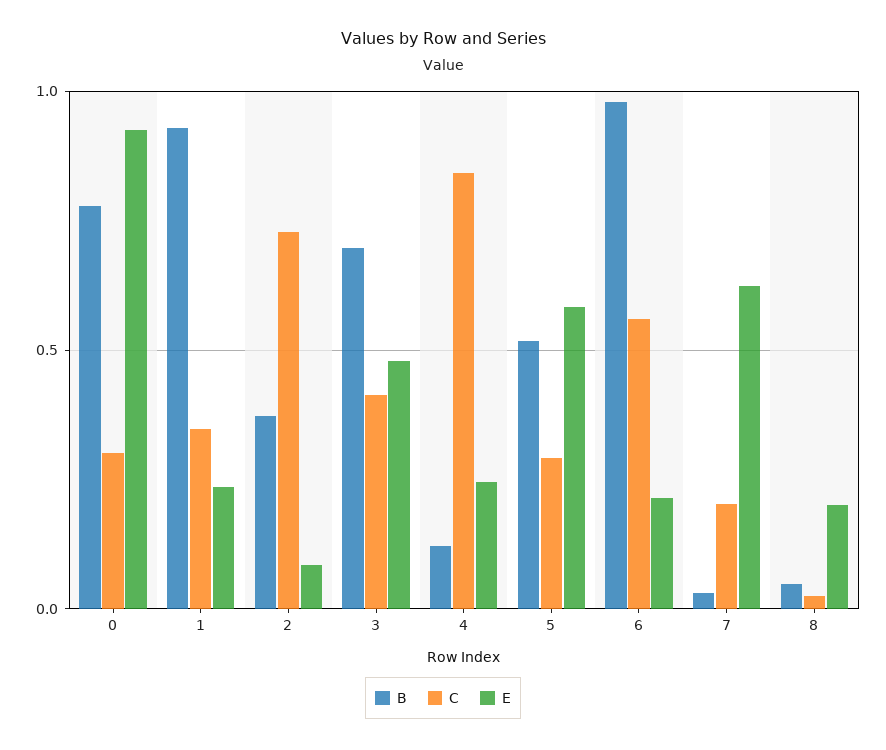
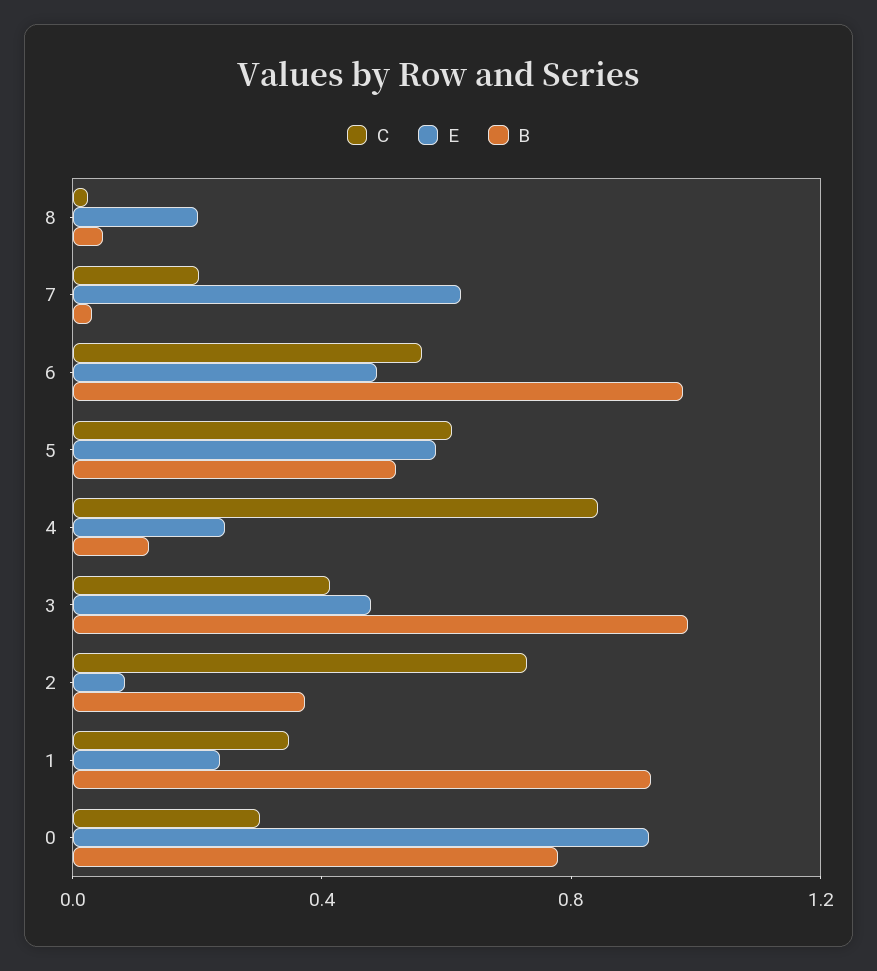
  {
    "B": {
      "0": 0.8,
      "1": 0.95,
      "2": 0.35,
-     "3": 0.7,
+     "3": 1,
      "4": 0.1,
      "5": 0.5,
      "6": 1,
      "7": 0.05,
      "8": 0.05
    },
    "C": {
      "0": 0.3,
      "1": 0.35,
      "2": 0.75,
      "3": 0.4,
      "4": 0.85,
-     "5": 0.3,
+     "5": 0.6,
      "6": 0.55,
      "7": 0.2,
      "8": 0.05
    },
    "E": {
      "0": 0.95,
      "1": 0.25,
      "2": 0.1,
      "3": 0.5,
      "4": 0.25,
      "5": 0.6,
-     "6": 0.2,
+     "6": 0.5,
      "7": 0.6,
      "8": 0.2
    }
  }

